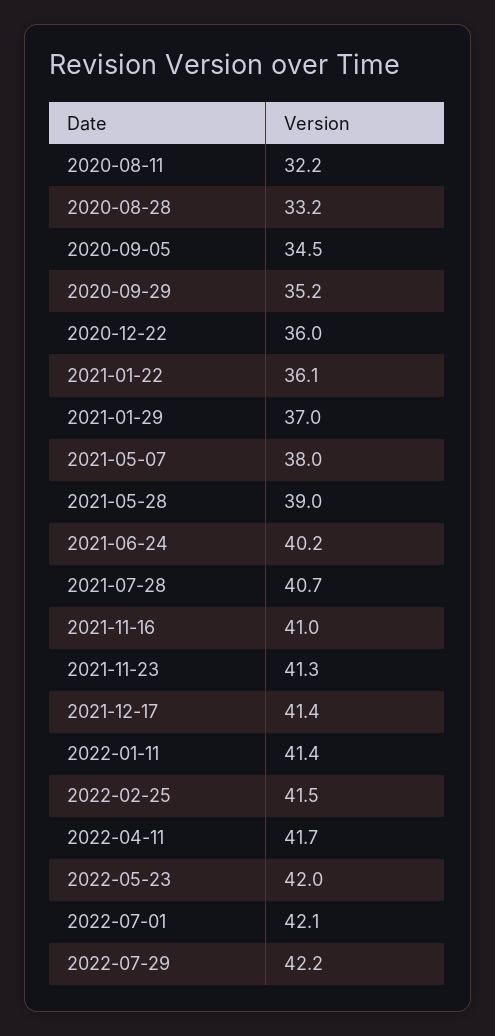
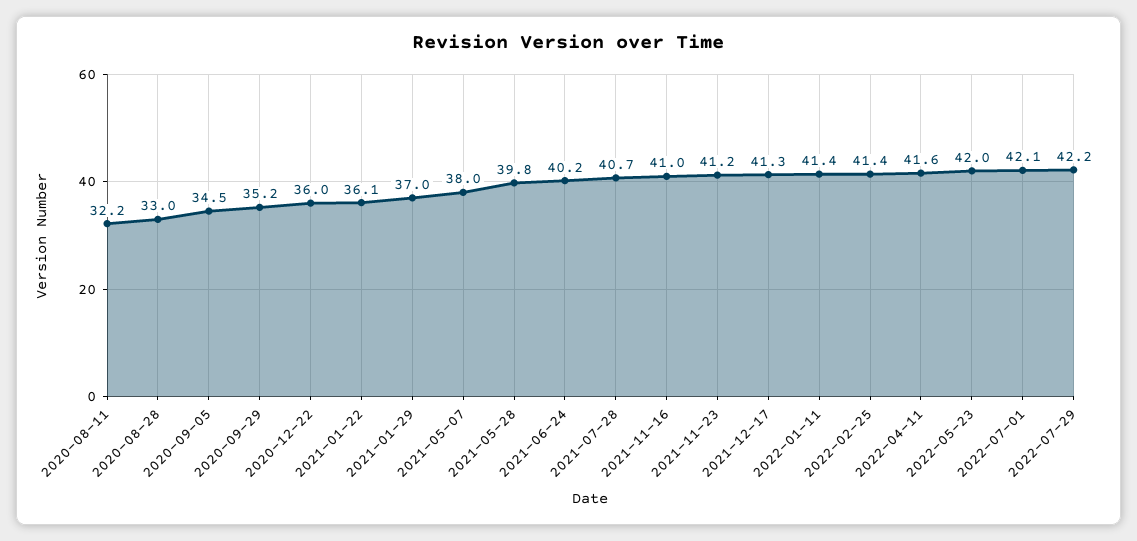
  {
    "2020-08-11": 32.2,
-   "2020-08-28": 33.2,
+   "2020-08-28": 33,
    "2020-09-05": 34.5,
    "2020-09-29": 35.2,
    "2020-12-22": 36,
    "2021-01-22": 36.1,
    "2021-01-29": 37,
    "2021-05-07": 38,
-   "2021-05-28": 39,
+   "2021-05-28": 39.8,
    "2021-06-24": 40.2,
    "2021-07-28": 40.7,
    "2021-11-16": 41,
-   "2021-11-23": 41.3,
+   "2021-11-23": 41.2,
-   "2021-12-17": 41.4,
+   "2021-12-17": 41.3,
    "2022-01-11": 41.4,
-   "2022-02-25": 41.5,
+   "2022-02-25": 41.4,
-   "2022-04-11": 41.7,
+   "2022-04-11": 41.6,
    "2022-05-23": 42,
    "2022-07-01": 42.1,
    "2022-07-29": 42.2
  }

